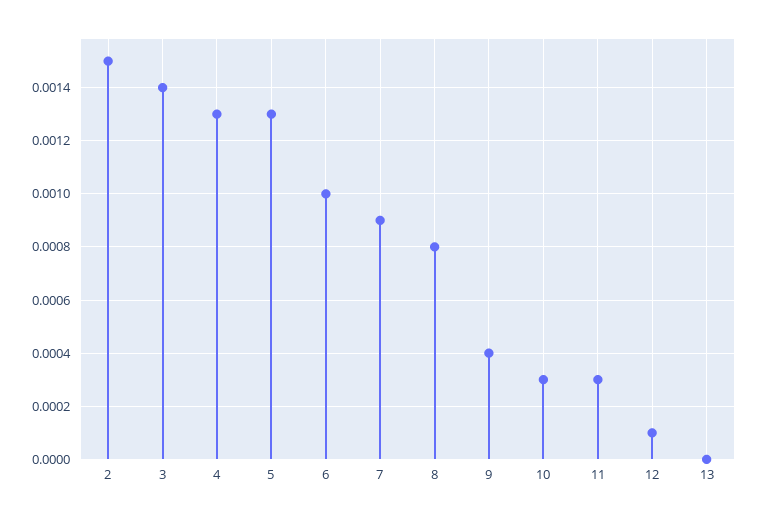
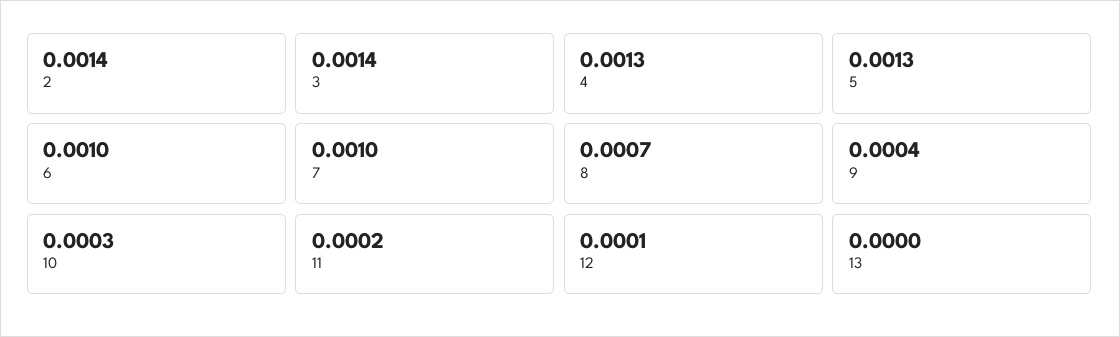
  {
-   "2": 0.0015,
+   "2": 0.0014,
    "3": 0.0014,
    "4": 0.0013,
    "5": 0.0013,
    "6": 0.001,
-   "7": 0.0009,
+   "7": 0.001,
-   "8": 0.0008,
+   "8": 0.0007,
    "9": 0.0004,
    "10": 0.0003,
-   "11": 0.0003,
+   "11": 0.0002,
    "12": 0.0001,
    "13": 0
  }

